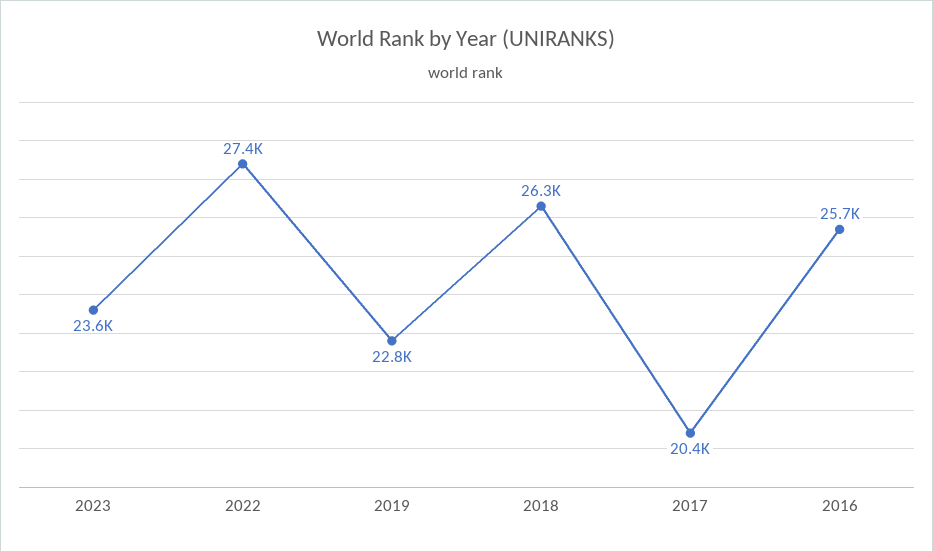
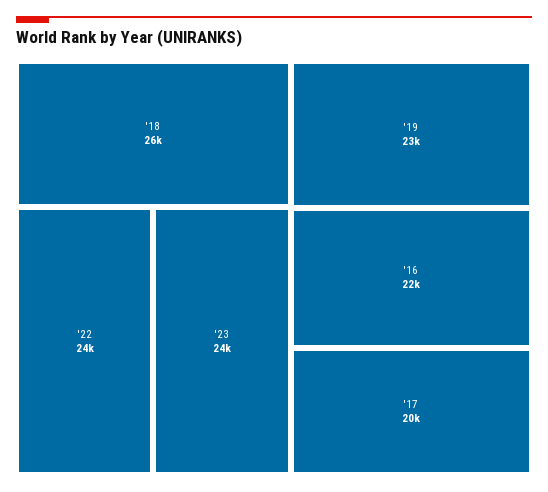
  {
    "2023": 23600,
-   "2022": 27400,
+   "2022": 24000,
    "2019": 22800,
    "2018": 26300,
    "2017": 20400,
-   "2016": 25700
+   "2016": 22000
  }

